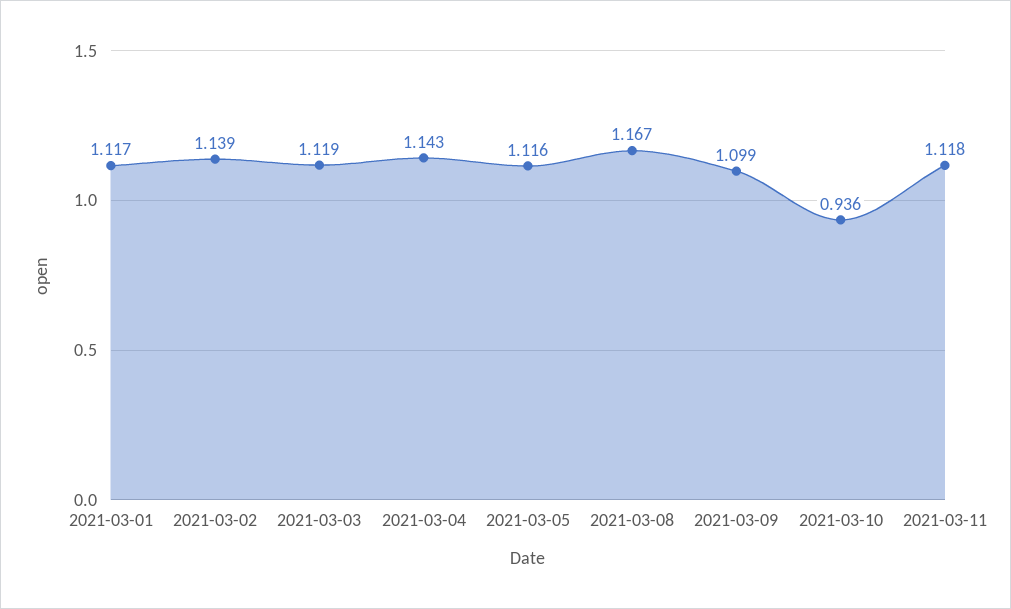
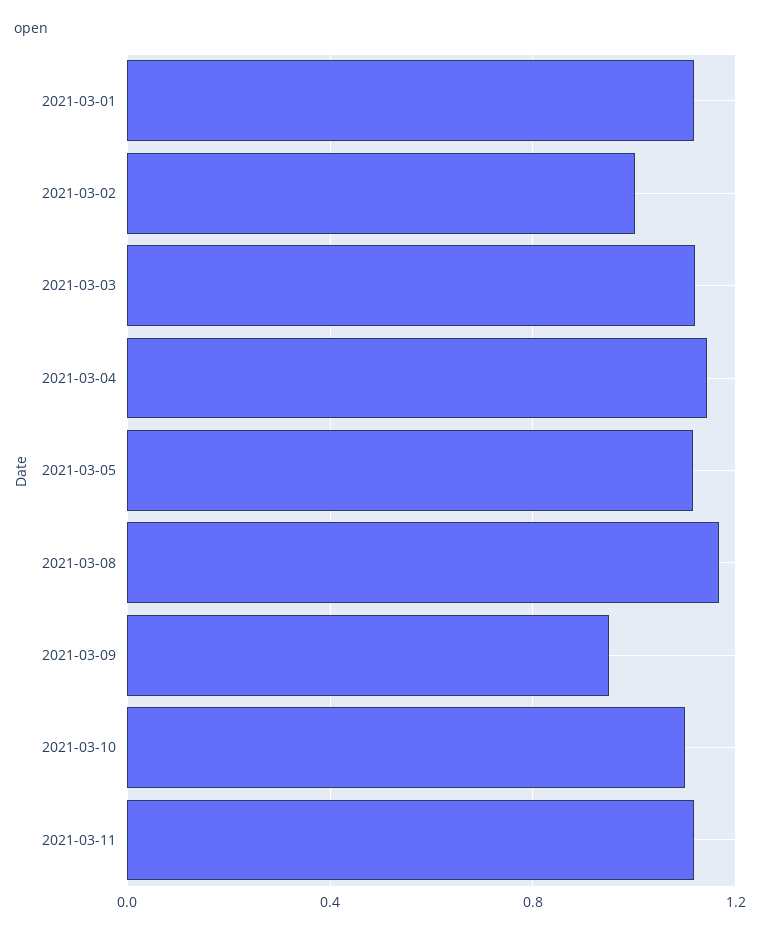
  {
    "2021-03-01": 1.117,
-   "2021-03-02": 1.139,
+   "2021-03-02": 1,
    "2021-03-03": 1.119,
    "2021-03-04": 1.143,
    "2021-03-05": 1.116,
    "2021-03-08": 1.167,
-   "2021-03-09": 1.099,
+   "2021-03-09": 0.95,
-   "2021-03-10": 0.936,
+   "2021-03-10": 1.1,
    "2021-03-11": 1.118
  }

